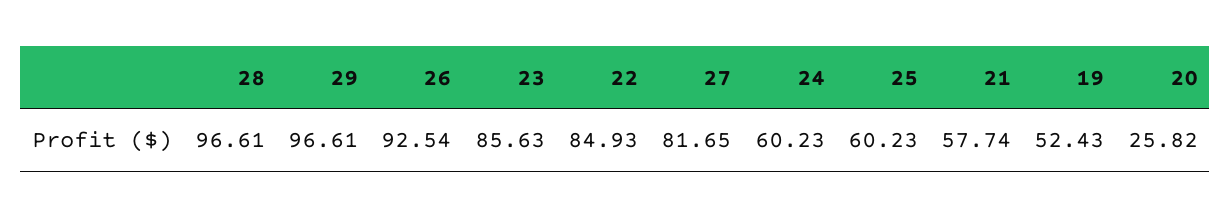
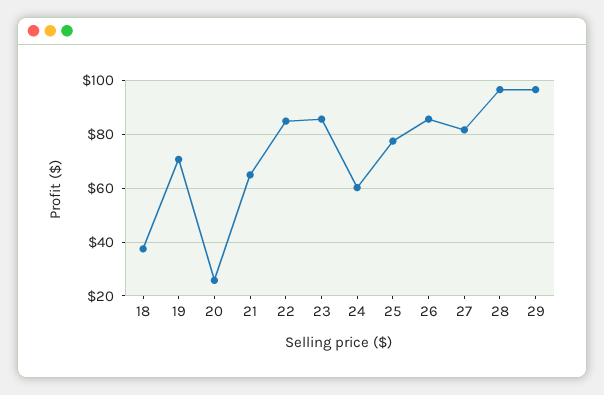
  {
    "28": 96.61,
    "29": 96.61,
-   "26": 92.54,
+   "26": 85,
    "23": 85.63,
    "22": 84.93,
    "27": 81.65,
    "24": 60.23,
-   "25": 60.23,
+   "25": 77.5,
-   "21": 57.74,
+   "21": 65,
-   "19": 52.43,
+   "19": 70,
-   "20": 25.82
+   "20": 25.82,
+   "18": 37.5
  }

